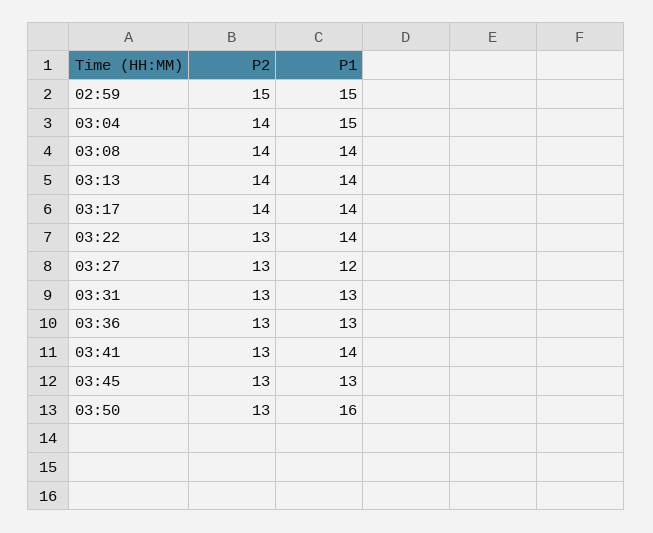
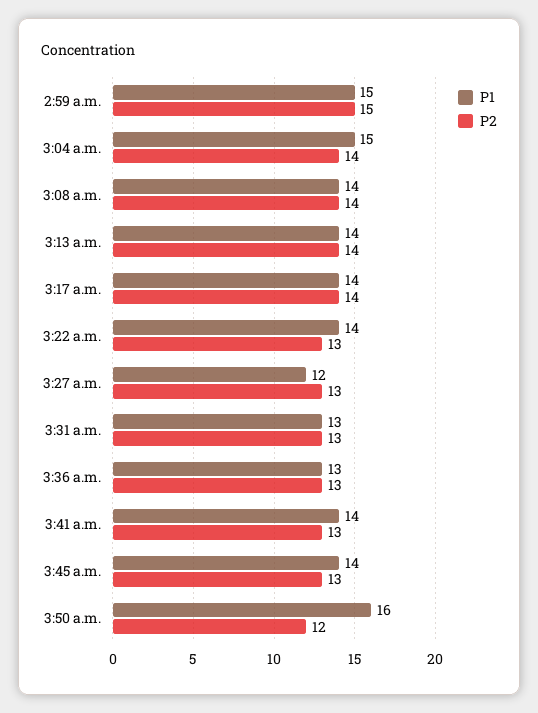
  {
    "P2": {
      "02:59": 15,
      "03:04": 14,
      "03:08": 14,
      "03:13": 14,
      "03:17": 14,
      "03:22": 13,
      "03:27": 13,
      "03:31": 13,
      "03:36": 13,
      "03:41": 13,
      "03:45": 13,
-     "03:50": 13
+     "03:50": 12
    },
    "P1": {
      "02:59": 15,
      "03:04": 15,
      "03:08": 14,
      "03:13": 14,
      "03:17": 14,
      "03:22": 14,
      "03:27": 12,
      "03:31": 13,
      "03:36": 13,
      "03:41": 14,
-     "03:45": 13,
+     "03:45": 14,
      "03:50": 16
    }
  }

